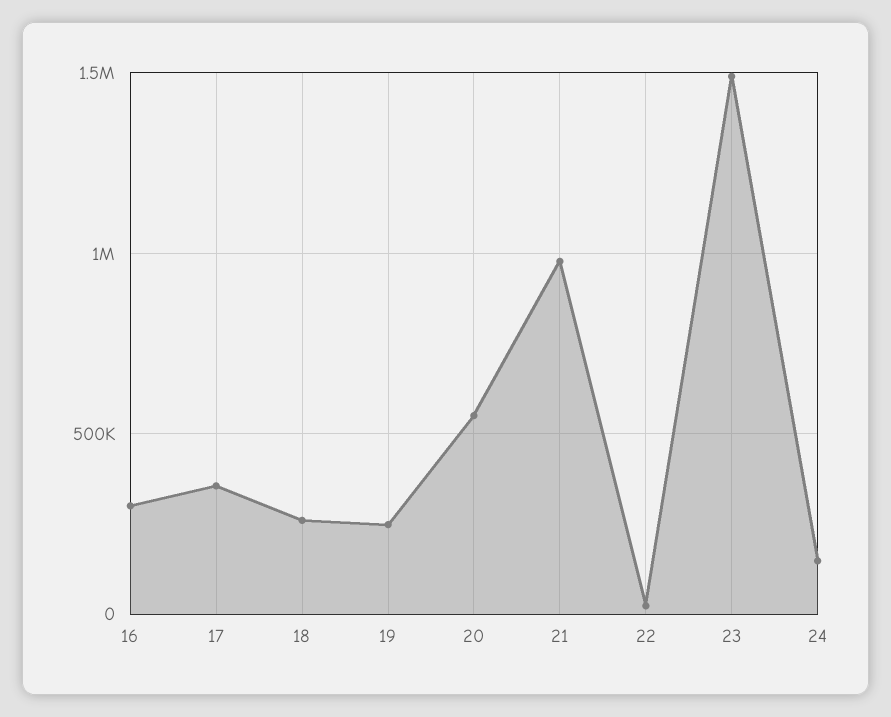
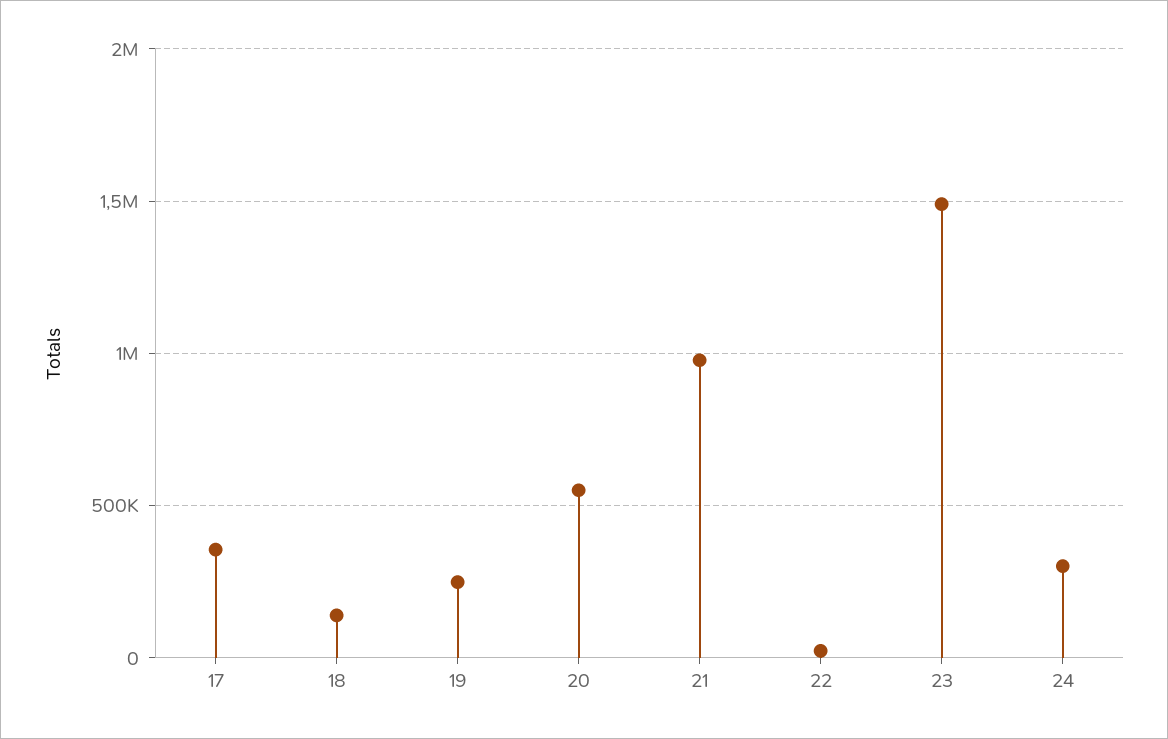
  {
-   "16": 300000,
    "17": 350000,
-   "18": 250000,
+   "18": 150000,
    "19": 250000,
    "20": 550000,
    "21": 1000000,
    "22": 0,
    "23": 1500000,
-   "24": 150000
+   "24": 300000
  }

